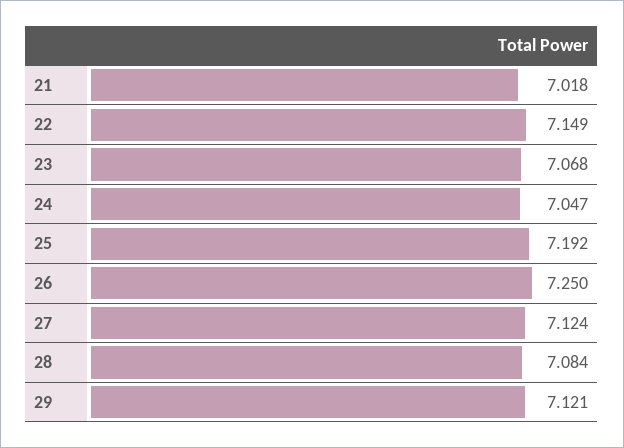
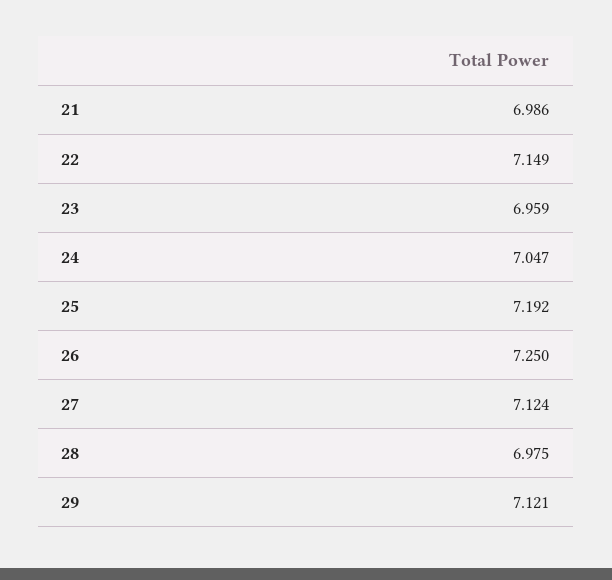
  {
-   "21": 7.018,
+   "21": 6.986,
    "22": 7.149,
-   "23": 7.068,
+   "23": 6.959,
    "24": 7.047,
    "25": 7.192,
    "26": 7.25,
    "27": 7.124,
-   "28": 7.084,
+   "28": 6.975,
    "29": 7.121
  }

